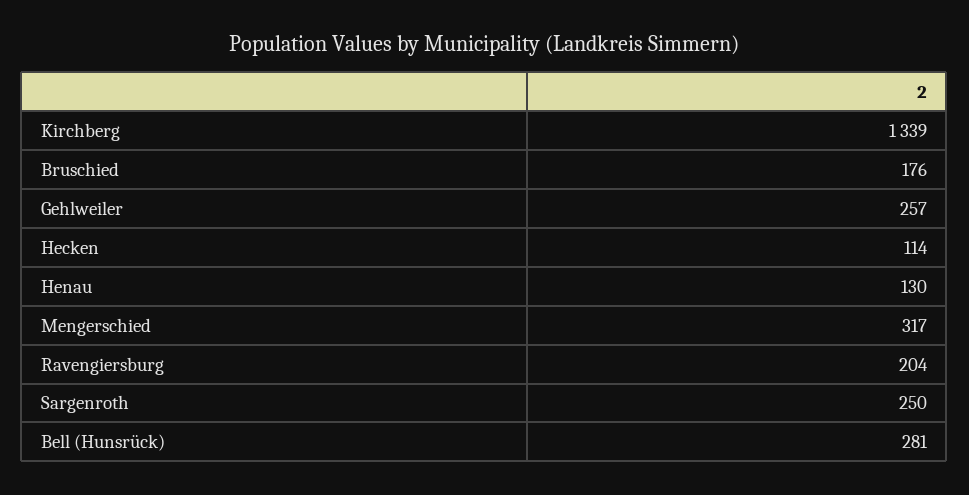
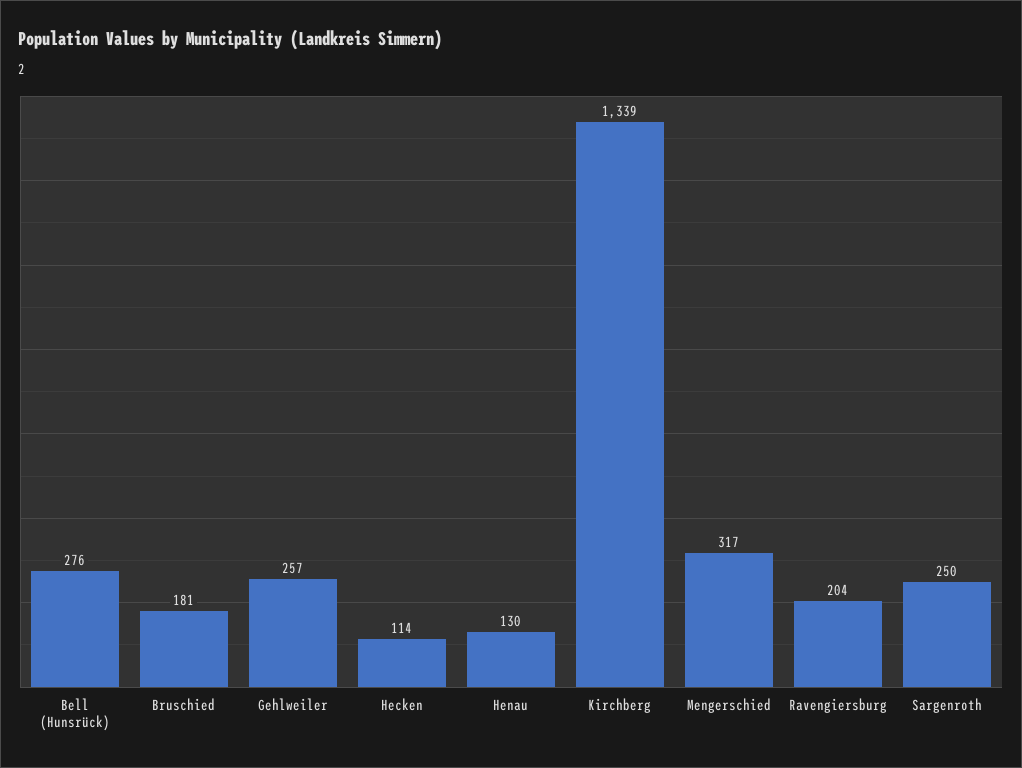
  {
    "Kirchberg": 1339,
-   "Bruschied": 176,
+   "Bruschied": 181,
    "Gehlweiler": 257,
    "Hecken": 114,
    "Henau": 130,
    "Mengerschied": 317,
    "Ravengiersburg": 204,
    "Sargenroth": 250,
-   "Bell (Hunsrück)": 281
+   "Bell (Hunsrück)": 276
  }

